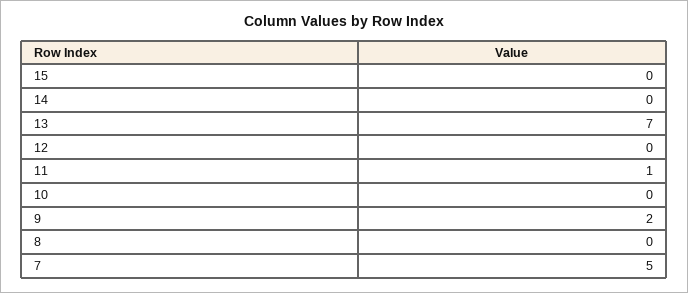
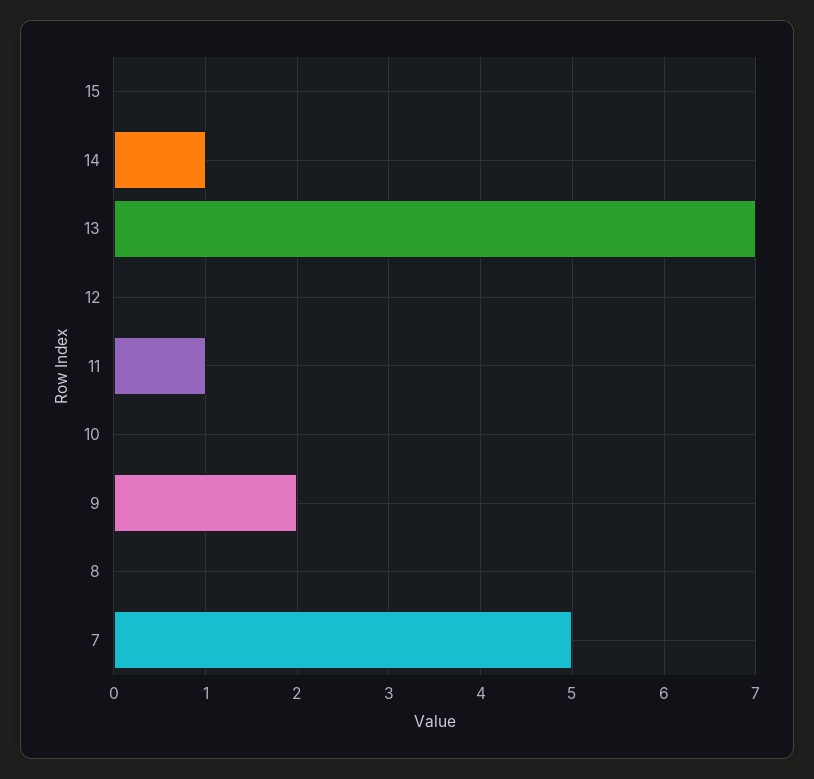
  {
    "15": 0,
-   "14": 0,
+   "14": 1,
    "13": 7,
    "12": 0,
    "11": 1,
    "10": 0,
    "9": 2,
    "8": 0,
    "7": 5
  }

